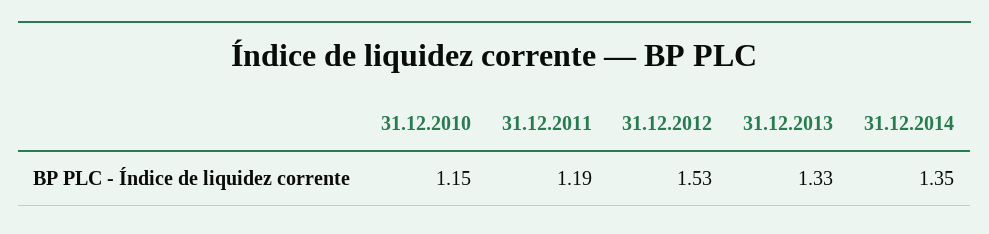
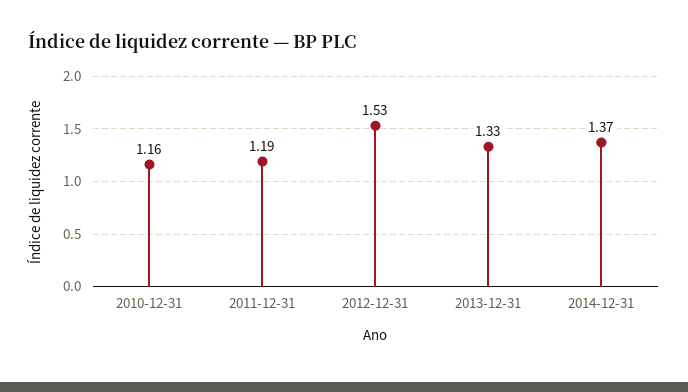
  {
-   "31.12.2010": 1.15,
+   "31.12.2010": 1.16,
    "31.12.2011": 1.19,
    "31.12.2012": 1.53,
    "31.12.2013": 1.33,
-   "31.12.2014": 1.35
+   "31.12.2014": 1.37
  }

